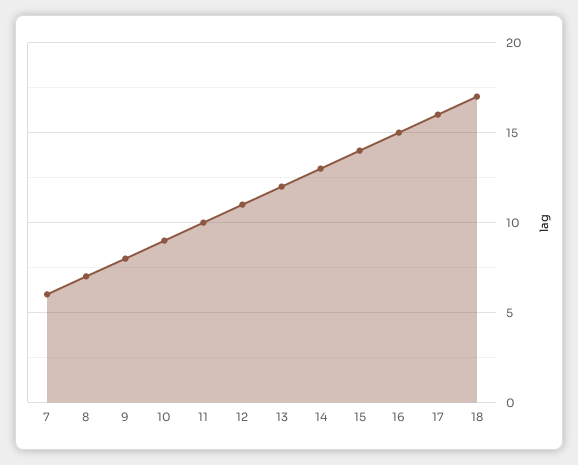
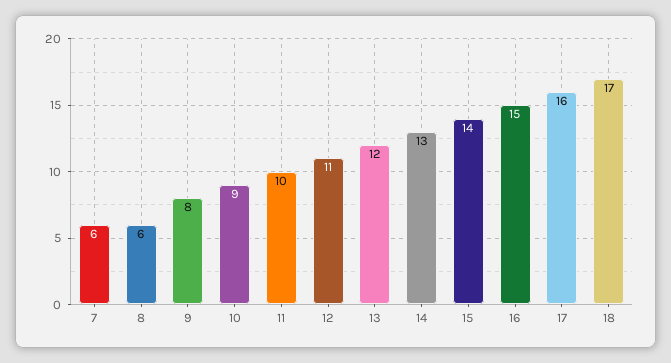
  {
    "7": 6,
-   "8": 7,
+   "8": 6,
    "9": 8,
    "10": 9,
    "11": 10,
    "12": 11,
    "13": 12,
    "14": 13,
    "15": 14,
    "16": 15,
    "17": 16,
    "18": 17
  }

